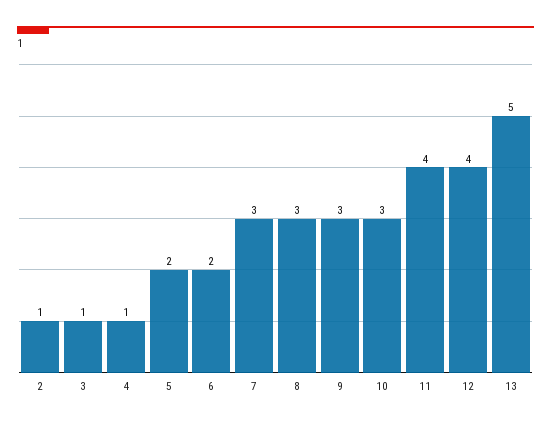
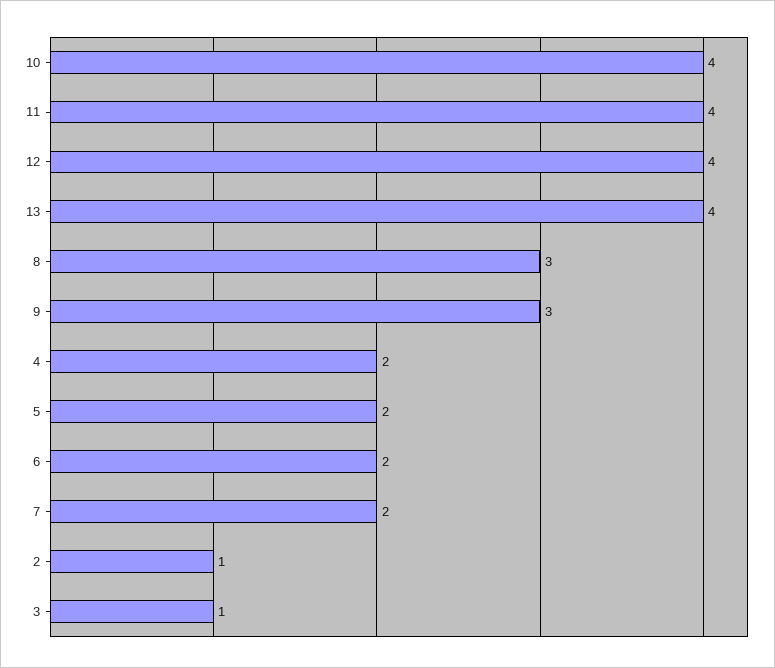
  {
    "2": 1,
    "3": 1,
-   "4": 1,
+   "4": 2,
    "5": 2,
    "6": 2,
-   "7": 3,
+   "7": 2,
    "8": 3,
    "9": 3,
-   "10": 3,
+   "10": 4,
    "11": 4,
    "12": 4,
-   "13": 5
+   "13": 4
  }

